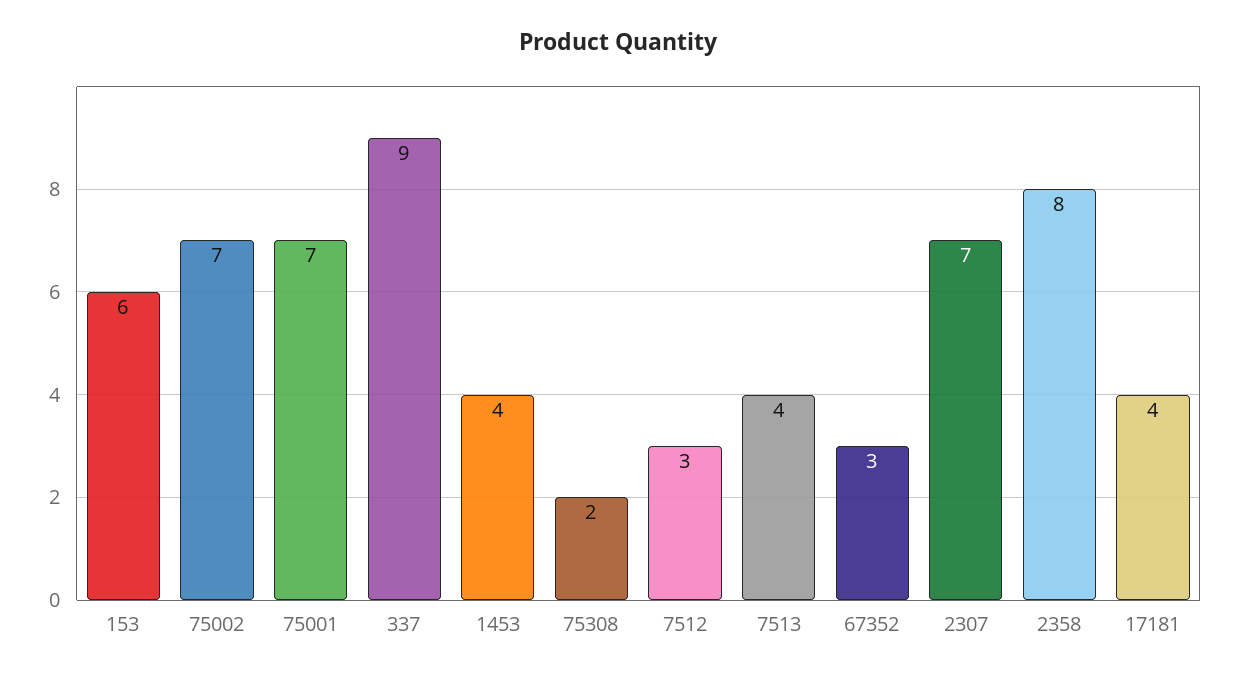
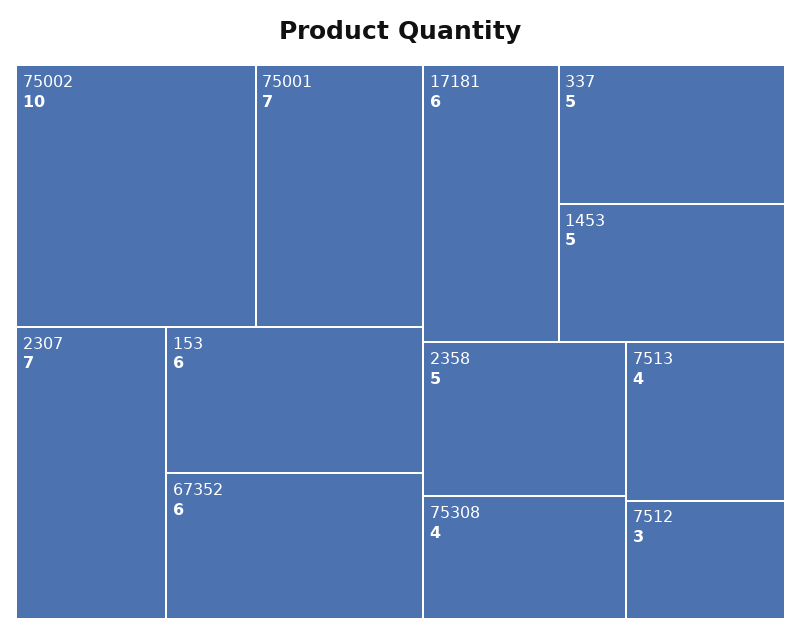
  {
    "153": 6,
-   "75002": 7,
+   "75002": 10,
    "75001": 7,
-   "337": 9,
+   "337": 5,
-   "1453": 4,
+   "1453": 5,
-   "75308": 2,
+   "75308": 4,
    "7512": 3,
    "7513": 4,
-   "67352": 3,
+   "67352": 6,
    "2307": 7,
-   "2358": 8,
+   "2358": 5,
-   "17181": 4
+   "17181": 6
  }

